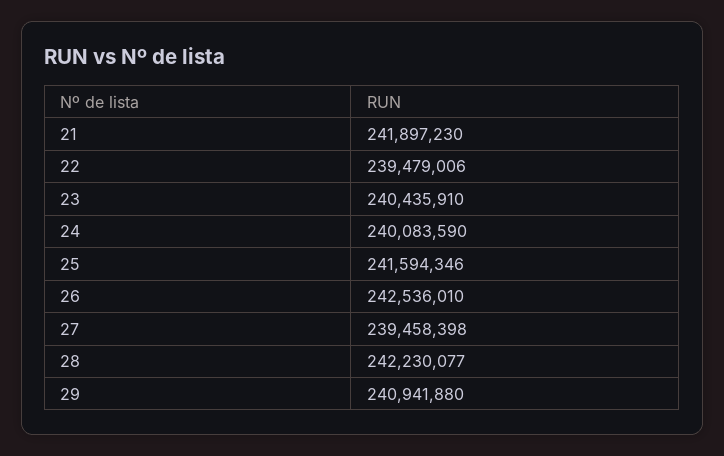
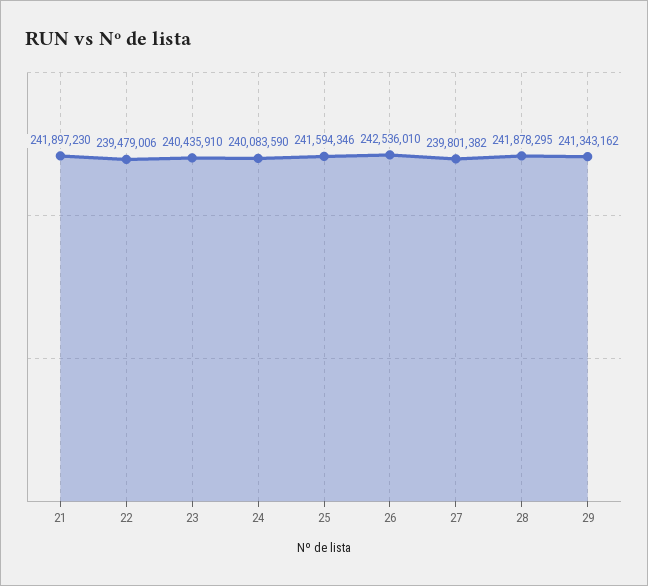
  {
    "21": 241897230,
    "22": 239479006,
    "23": 240435910,
    "24": 240083590,
    "25": 241594346,
    "26": 242536010,
-   "27": 239458398,
+   "27": 239801382,
-   "28": 242230077,
+   "28": 241878295,
-   "29": 240941880
+   "29": 241343162
  }

